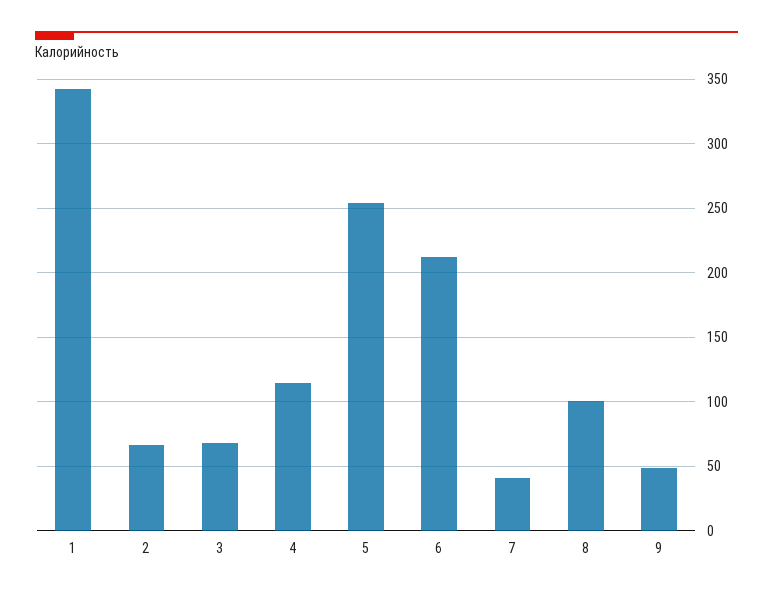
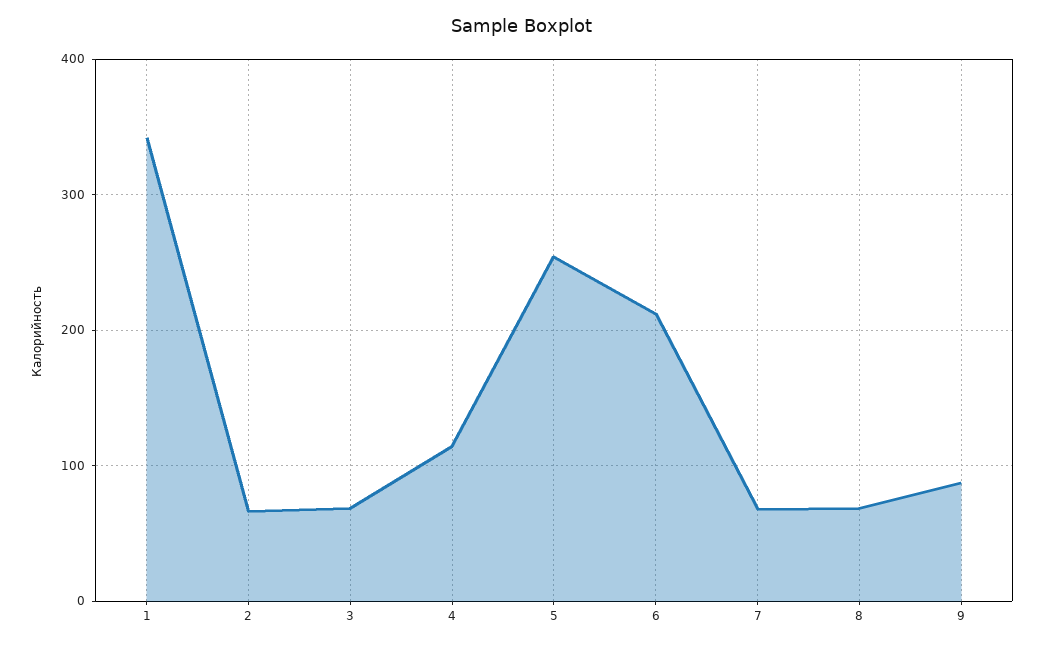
  {
    "1": 340,
    "2": 65,
    "3": 70,
    "4": 115,
    "5": 255,
    "6": 210,
-   "7": 40,
+   "7": 70,
-   "8": 100,
+   "8": 70,
-   "9": 50
+   "9": 90
  }

